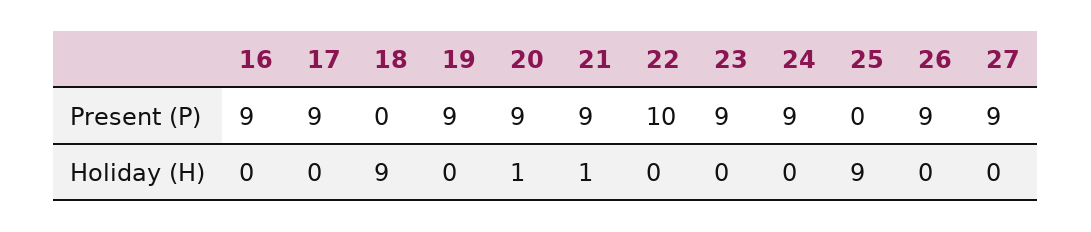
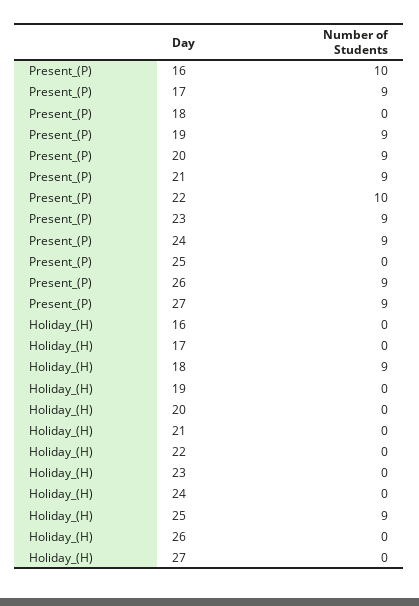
  {
    "16": {
-     "Present (P)": 9,
+     "Present (P)": 10,
      "Holiday (H)": 0
    },
    "17": {
      "Present (P)": 9,
      "Holiday (H)": 0
    },
    "18": {
      "Present (P)": 0,
      "Holiday (H)": 9
    },
    "19": {
      "Present (P)": 9,
      "Holiday (H)": 0
    },
    "20": {
      "Present (P)": 9,
-     "Holiday (H)": 1
+     "Holiday (H)": 0
    },
    "21": {
      "Present (P)": 9,
-     "Holiday (H)": 1
+     "Holiday (H)": 0
    },
    "22": {
      "Present (P)": 10,
      "Holiday (H)": 0
    },
    "23": {
      "Present (P)": 9,
      "Holiday (H)": 0
    },
    "24": {
      "Present (P)": 9,
      "Holiday (H)": 0
    },
    "25": {
      "Present (P)": 0,
      "Holiday (H)": 9
    },
    "26": {
      "Present (P)": 9,
      "Holiday (H)": 0
    },
    "27": {
      "Present (P)": 9,
      "Holiday (H)": 0
    }
  }

